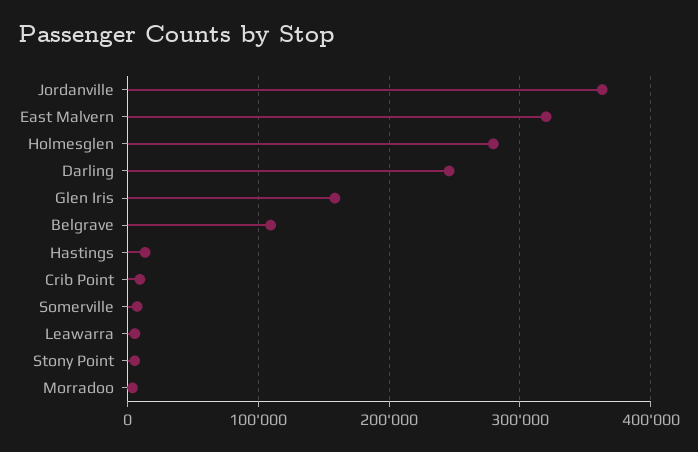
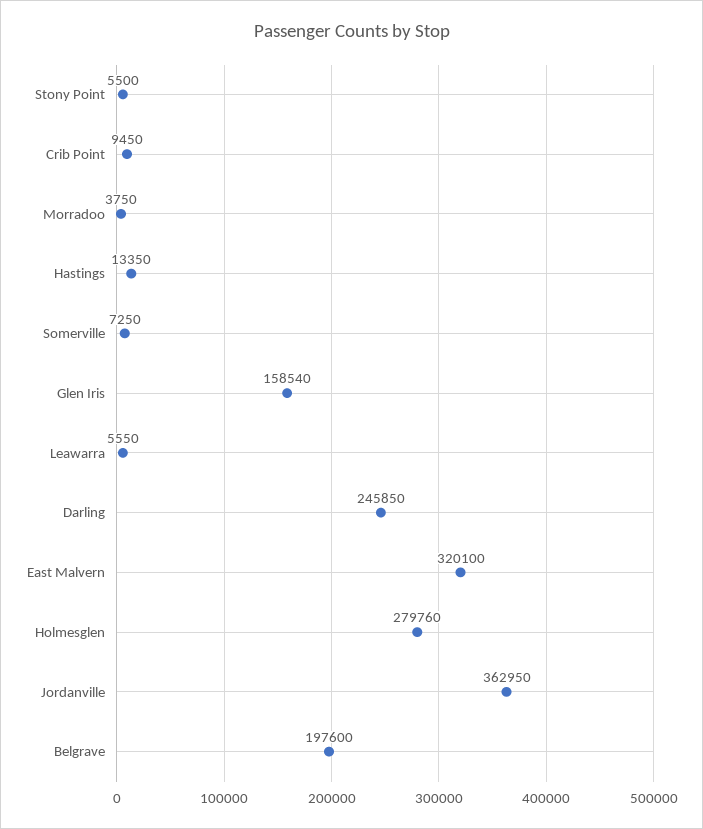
  {
    "Jordanville": 362950,
    "East Malvern": 320100,
    "Holmesglen": 279760,
    "Darling": 245850,
    "Glen Iris": 158540,
-   "Belgrave": 110000,
+   "Belgrave": 197600,
    "Hastings": 13350,
    "Crib Point": 9450,
    "Somerville": 7250,
    "Leawarra": 5550,
    "Stony Point": 5500,
    "Morradoo": 3750
  }

